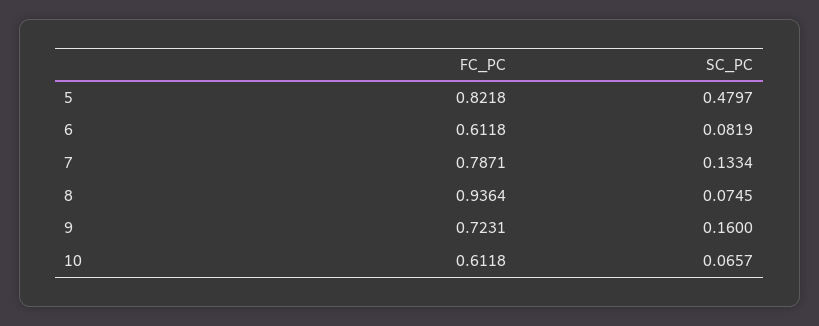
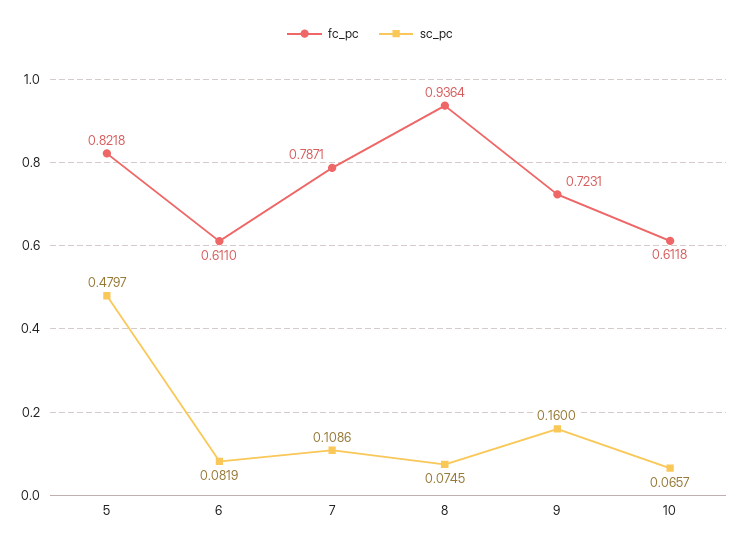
  {
    "FC_PC": {
      "5": 0.8218,
-     "6": 0.6118,
+     "6": 0.611,
      "7": 0.7871,
      "8": 0.9364,
      "9": 0.7231,
      "10": 0.6118
    },
    "SC_PC": {
      "5": 0.4797,
      "6": 0.0819,
-     "7": 0.1334,
+     "7": 0.1086,
      "8": 0.0745,
      "9": 0.16,
      "10": 0.0657
    }
  }

